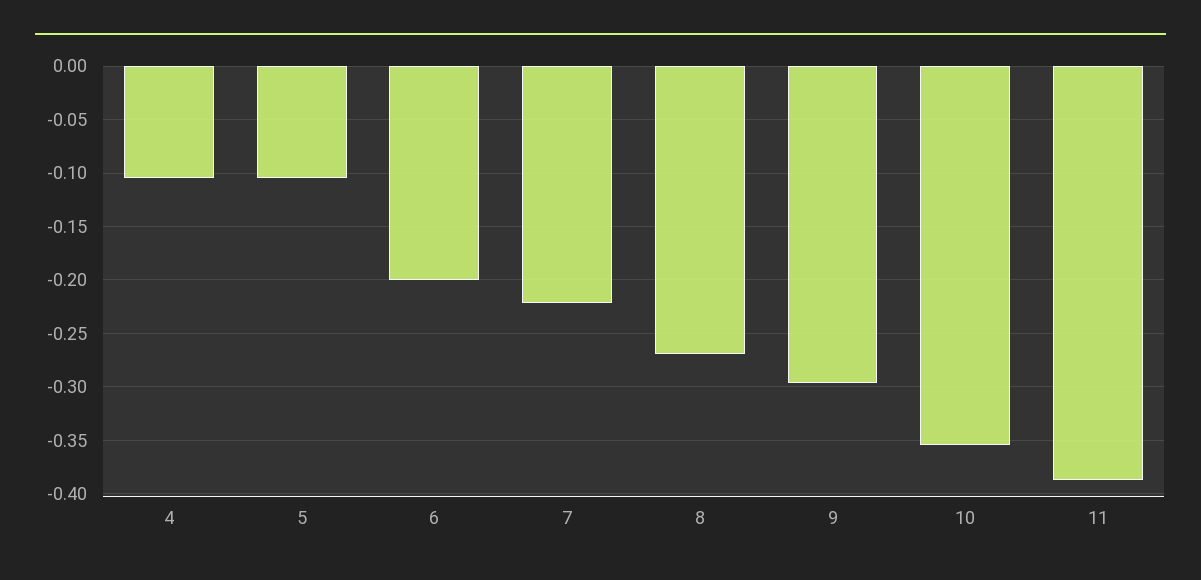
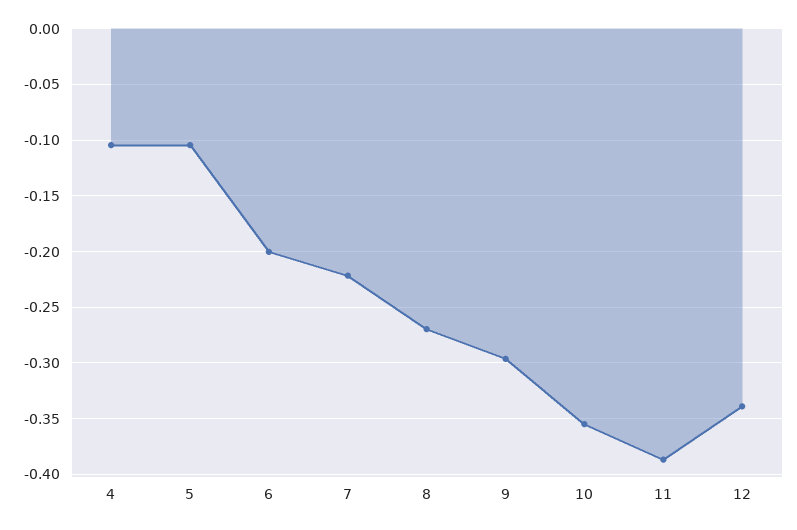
  {
    "4": -0.1,
    "5": -0.1,
    "6": -0.2,
    "7": -0.22,
    "8": -0.27,
    "9": -0.3,
    "10": -0.35,
-   "11": -0.39
+   "11": -0.39,
+   "12": -0.34
  }

